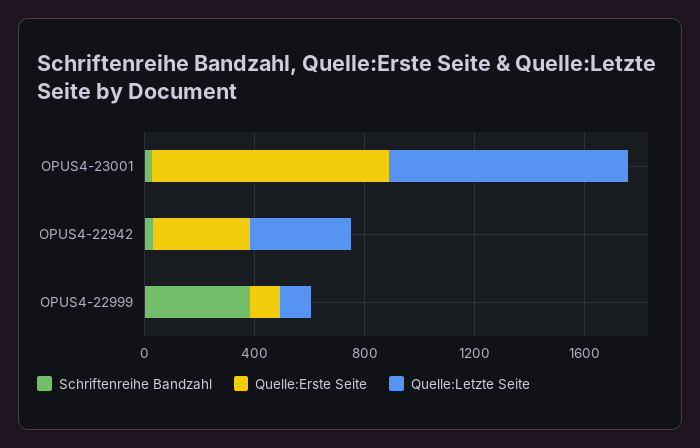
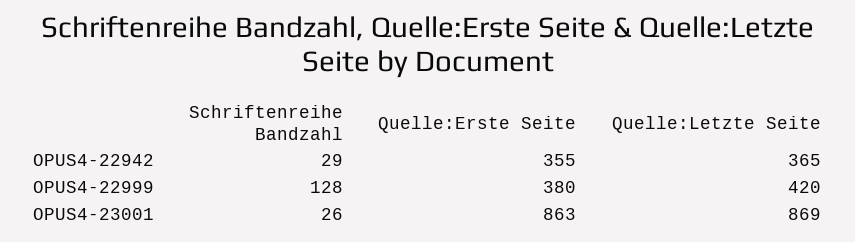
  {
    "Schriftenreihe Bandzahl": {
      "OPUS4-23001": 26,
      "OPUS4-22942": 29,
-     "OPUS4-22999": 400
+     "OPUS4-22999": 128
    },
    "Quelle:Erste Seite": {
      "OPUS4-23001": 863,
      "OPUS4-22942": 355,
-     "OPUS4-22999": 100
+     "OPUS4-22999": 380
    },
    "Quelle:Letzte Seite": {
      "OPUS4-23001": 869,
      "OPUS4-22942": 365,
-     "OPUS4-22999": 100
+     "OPUS4-22999": 420
    }
  }

